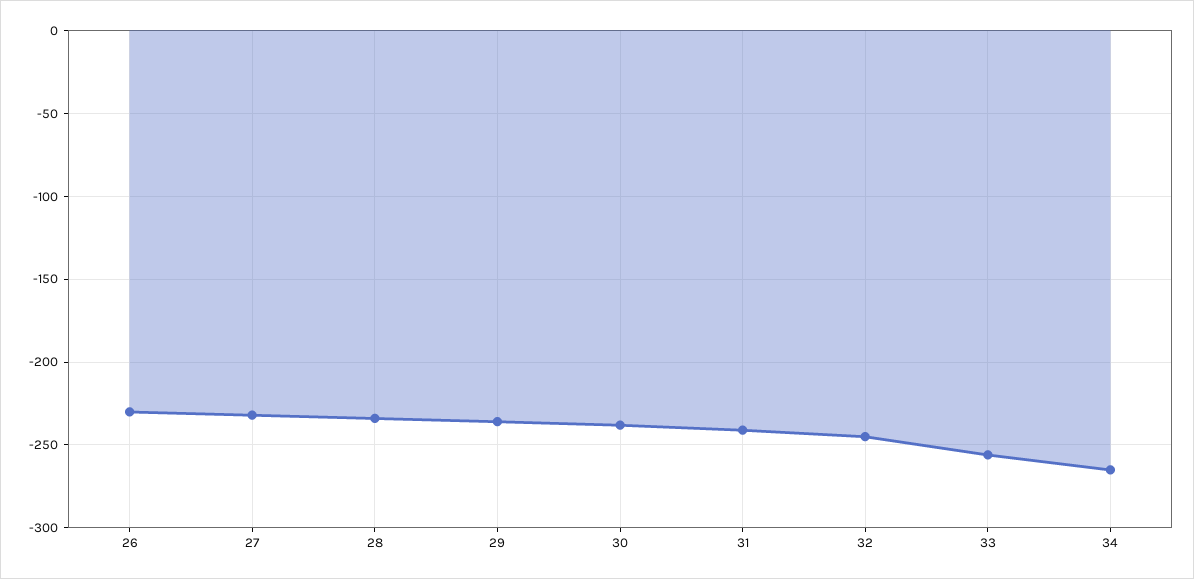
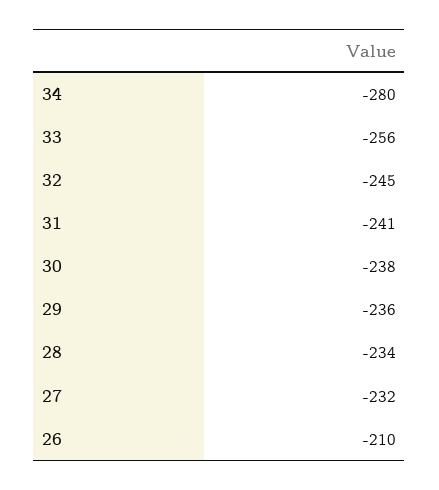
  {
-   "26": -230,
+   "26": -210,
    "27": -232,
    "28": -234,
    "29": -236,
    "30": -238,
    "31": -241,
    "32": -245,
    "33": -256,
-   "34": -265
+   "34": -280
  }

